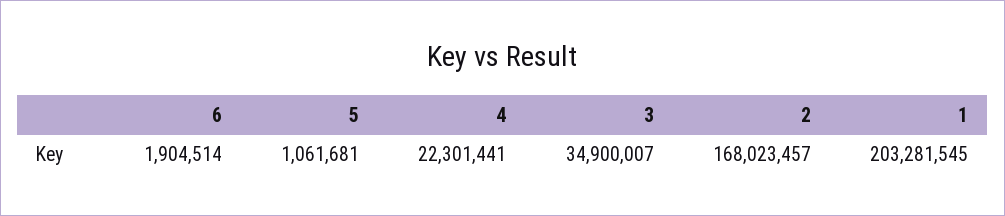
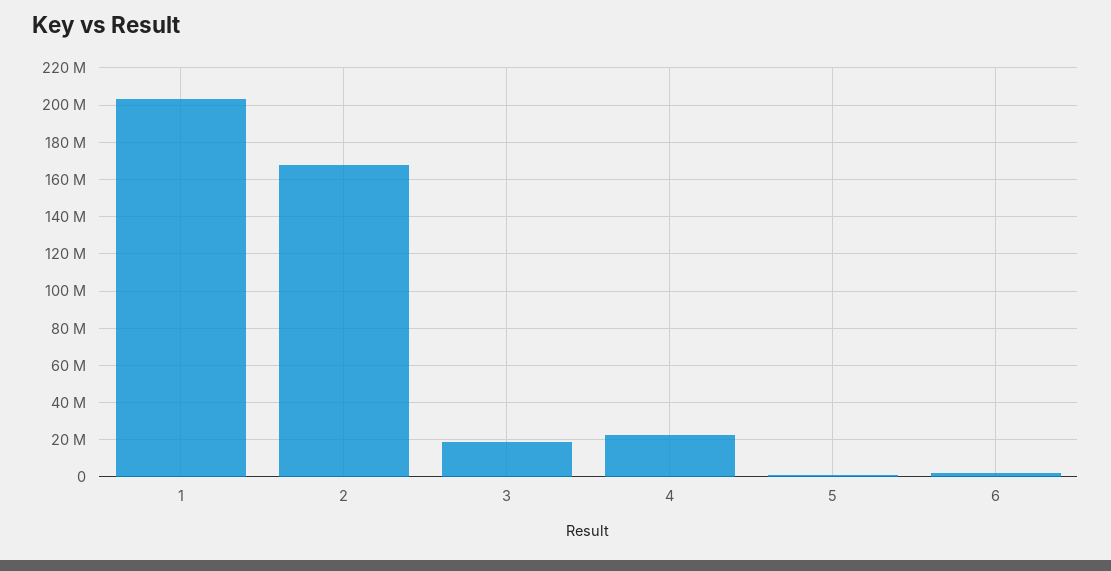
  {
    "6": 1904514,
    "5": 1061681,
    "4": 22301441,
-   "3": 34900007,
+   "3": 20000000,
    "2": 168023457,
    "1": 203281545
  }

